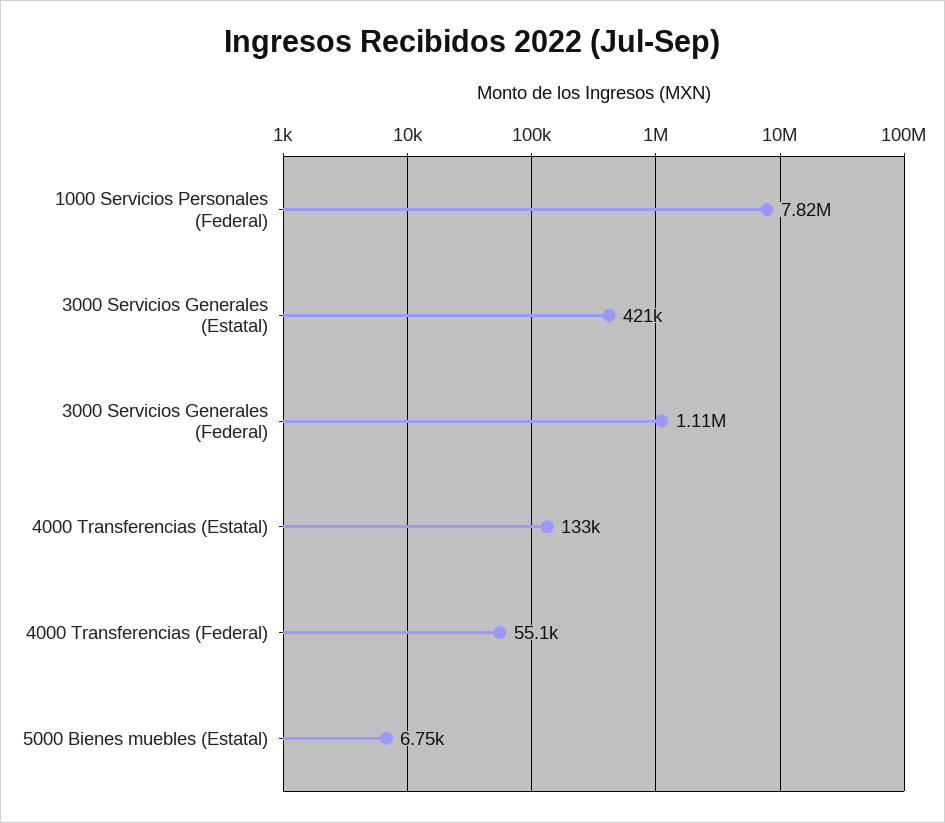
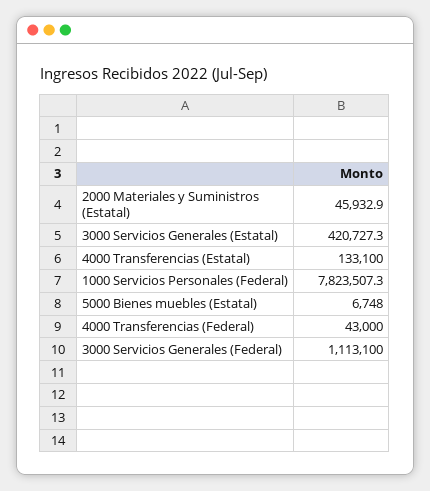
  {
    "1000 Servicios Personales (Federal)": 7823507.3,
    "3000 Servicios Generales (Estatal)": 420727.3,
    "3000 Servicios Generales (Federal)": 1113100,
    "4000 Transferencias (Estatal)": 133100,
-   "4000 Transferencias (Federal)": 55100,
+   "4000 Transferencias (Federal)": 43000,
-   "5000 Bienes muebles (Estatal)": 6748
+   "5000 Bienes muebles (Estatal)": 6748,
+   "2000 Materiales y Suministros (Estatal)": 45932.9
  }

